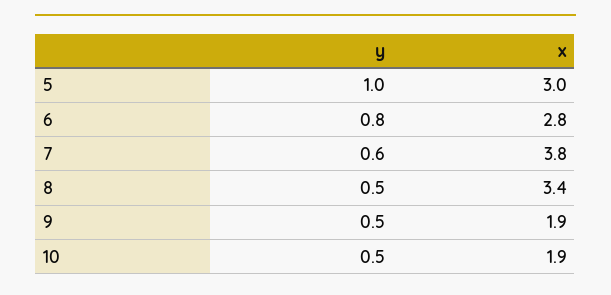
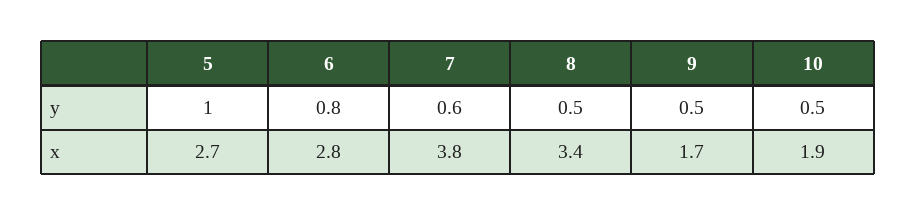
  {
    "y": {
      "5": 1,
      "6": 0.8,
      "7": 0.6,
      "8": 0.5,
      "9": 0.5,
      "10": 0.5
    },
    "x": {
-     "5": 3,
+     "5": 2.7,
      "6": 2.8,
      "7": 3.8,
      "8": 3.4,
-     "9": 1.9,
+     "9": 1.7,
      "10": 1.9
    }
  }

